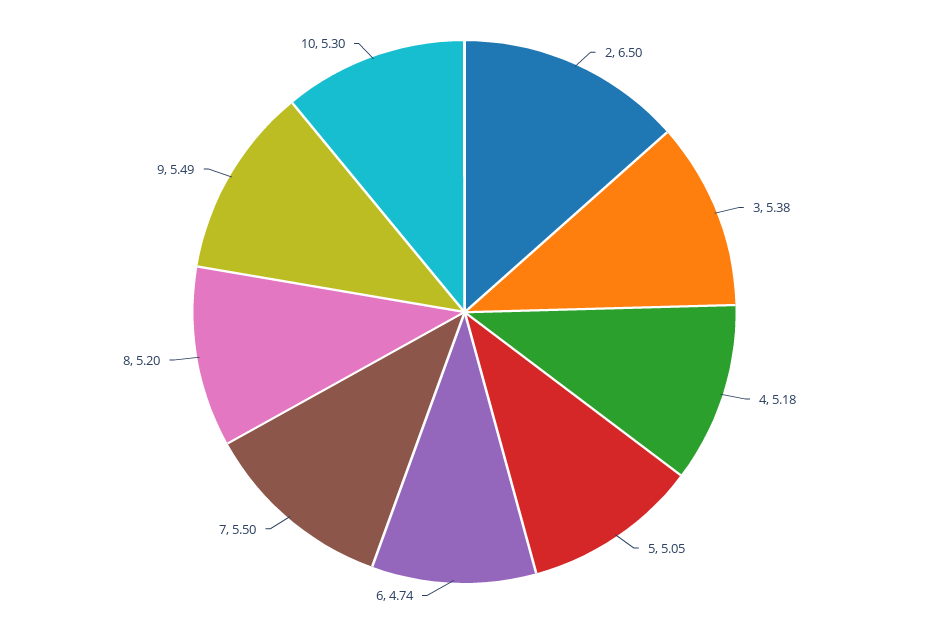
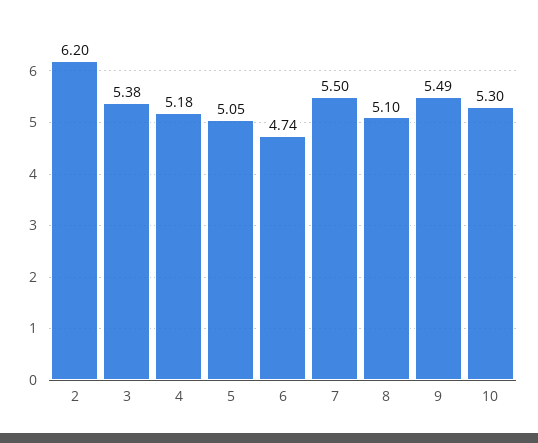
  {
-   "2": 6.5,
+   "2": 6.2,
    "3": 5.38,
    "4": 5.18,
    "5": 5.05,
    "6": 4.74,
    "7": 5.5,
-   "8": 5.2,
+   "8": 5.1,
    "9": 5.49,
    "10": 5.3
  }

